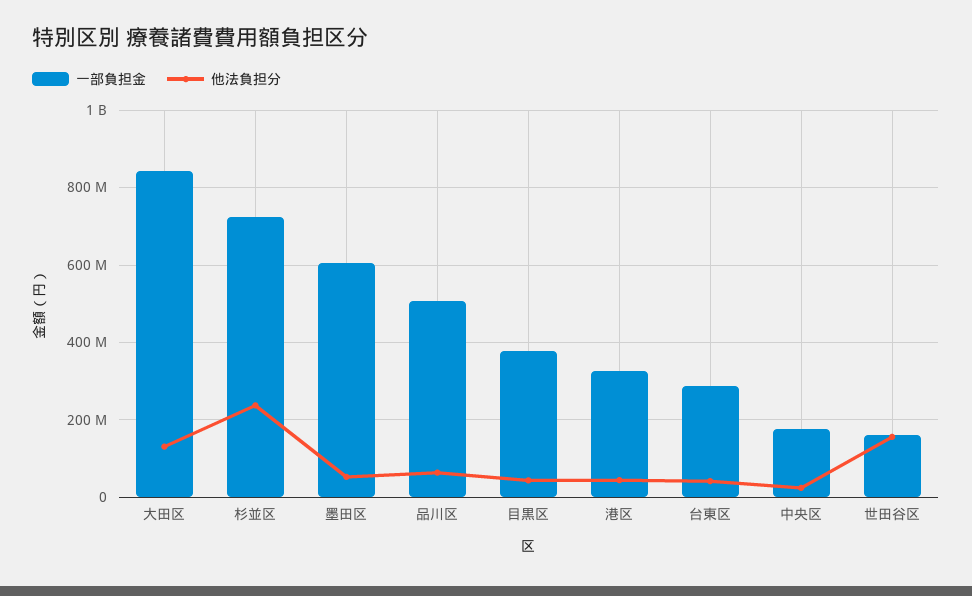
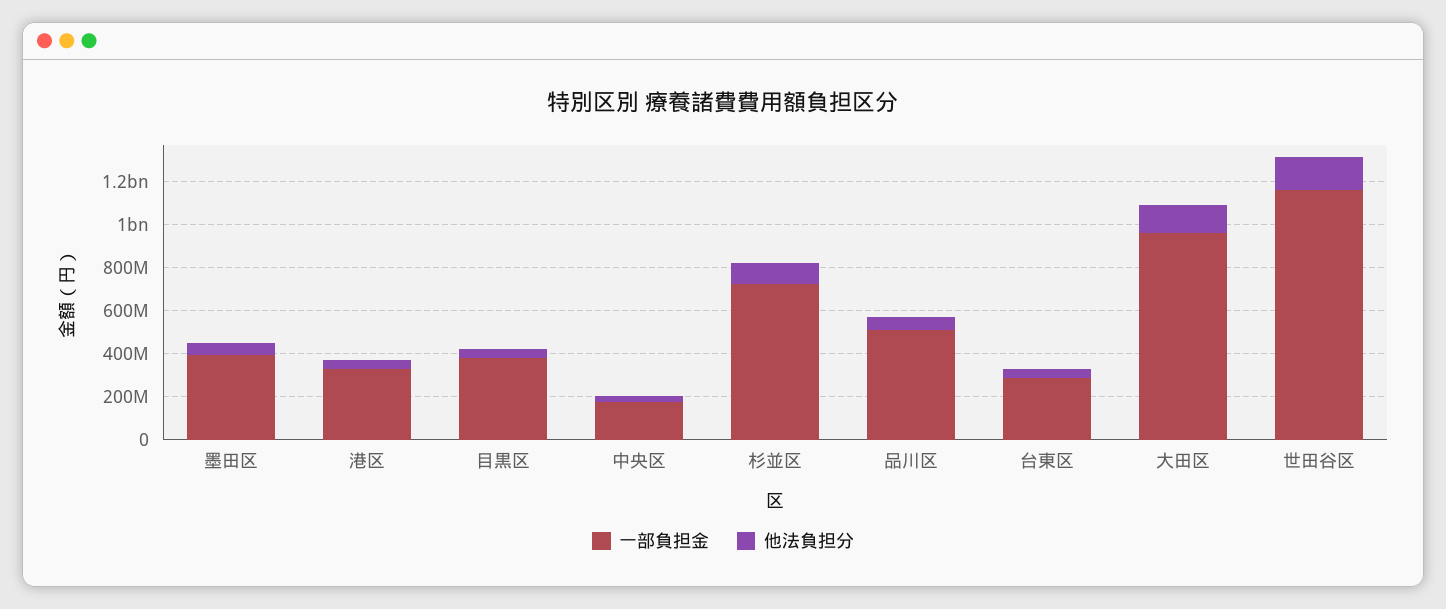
  {
    "一部負担金": {
-     "大田区": 840000000,
+     "大田区": 950000000,
      "杉並区": 720000000,
-     "墨田区": 600000000,
+     "墨田区": 400000000,
      "品川区": 500000000,
      "目黒区": 380000000,
      "港区": 320000000,
      "台東区": 280000000,
      "中央区": 180000000,
-     "世田谷区": 160000000
+     "世田谷区": 1150000000
    },
    "他法負担分": {
      "大田区": 140000000,
-     "杉並区": 240000000,
+     "杉並区": 100000000,
      "墨田区": 60000000,
      "品川区": 60000000,
      "目黒区": 40000000,
      "港区": 40000000,
      "台東区": 40000000,
      "中央区": 20000000,
      "世田谷区": 160000000
    }
  }

